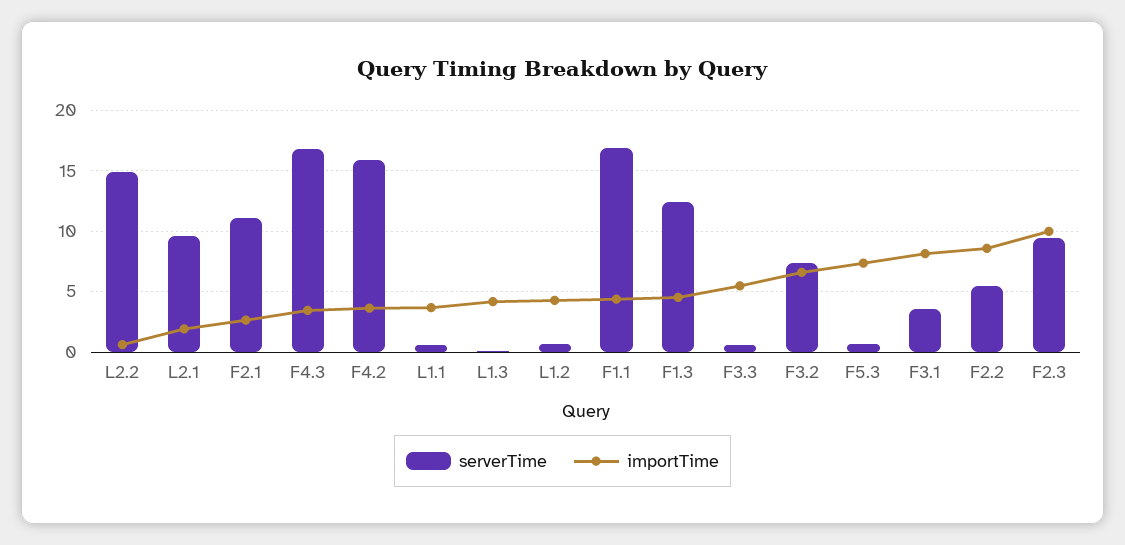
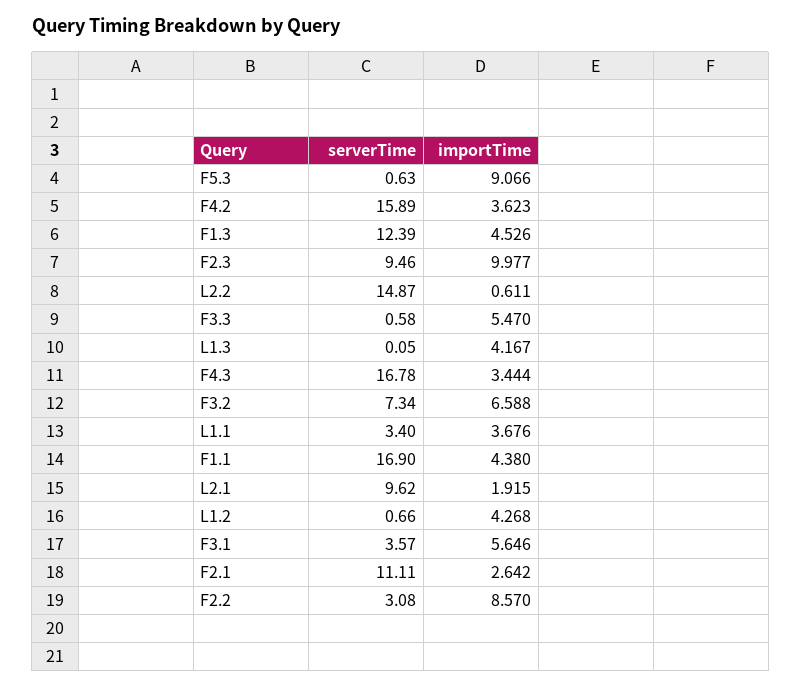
  {
    "serverTime": {
      "L2.2": 14.87,
      "L2.1": 9.62,
      "F2.1": 11.11,
      "F4.3": 16.78,
      "F4.2": 15.89,
-     "L1.1": 0.5,
+     "L1.1": 3.4,
      "L1.3": 0.05,
      "L1.2": 0.66,
      "F1.1": 16.9,
      "F1.3": 12.39,
      "F3.3": 0.58,
      "F3.2": 7.34,
      "F5.3": 0.63,
      "F3.1": 3.57,
-     "F2.2": 5.5,
+     "F2.2": 3.08,
      "F2.3": 9.46
    },
    "importTime": {
      "L2.2": 0.611,
      "L2.1": 1.915,
      "F2.1": 2.642,
      "F4.3": 3.444,
      "F4.2": 3.623,
      "L1.1": 3.676,
      "L1.3": 4.167,
      "L1.2": 4.268,
      "F1.1": 4.38,
      "F1.3": 4.526,
      "F3.3": 5.47,
      "F3.2": 6.588,
-     "F5.3": 7.5,
+     "F5.3": 9.066,
-     "F3.1": 8,
+     "F3.1": 5.646,
      "F2.2": 8.57,
      "F2.3": 9.977
    }
  }

